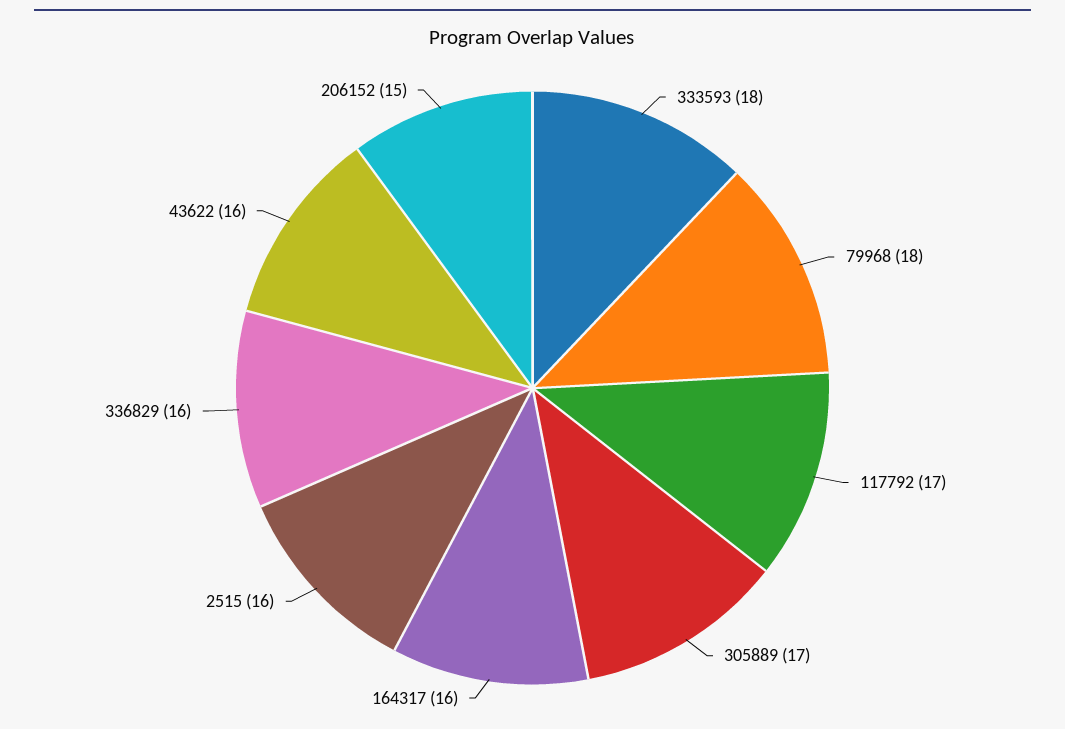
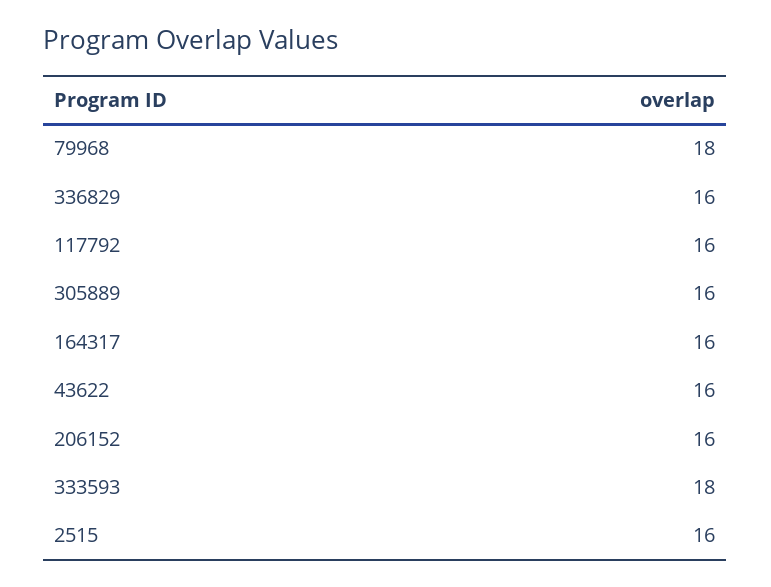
  {
    "333593": 18,
    "79968": 18,
-   "117792": 17,
+   "117792": 16,
-   "305889": 17,
+   "305889": 16,
    "164317": 16,
    "2515": 16,
    "336829": 16,
    "43622": 16,
-   "206152": 15
+   "206152": 16
  }

